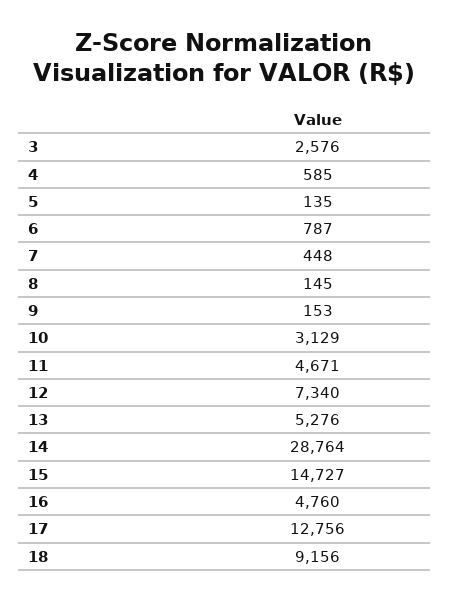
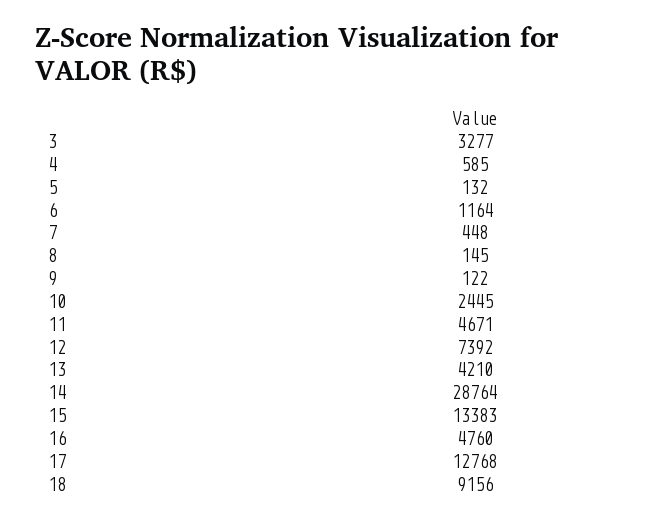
  {
-   "3": 2576,
+   "3": 3277,
    "4": 585,
-   "5": 135,
+   "5": 132,
-   "6": 787,
+   "6": 1164,
    "7": 448,
    "8": 145,
-   "9": 153,
+   "9": 122,
-   "10": 3129,
+   "10": 2445,
    "11": 4671,
-   "12": 7340,
+   "12": 7392,
-   "13": 5276,
+   "13": 4210,
    "14": 28764,
-   "15": 14727,
+   "15": 13383,
    "16": 4760,
-   "17": 12756,
+   "17": 12768,
    "18": 9156
  }

